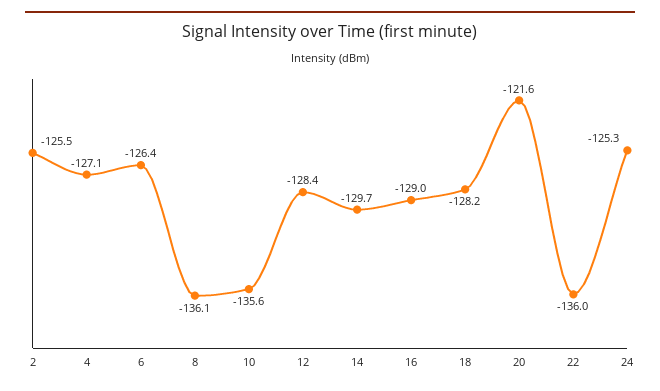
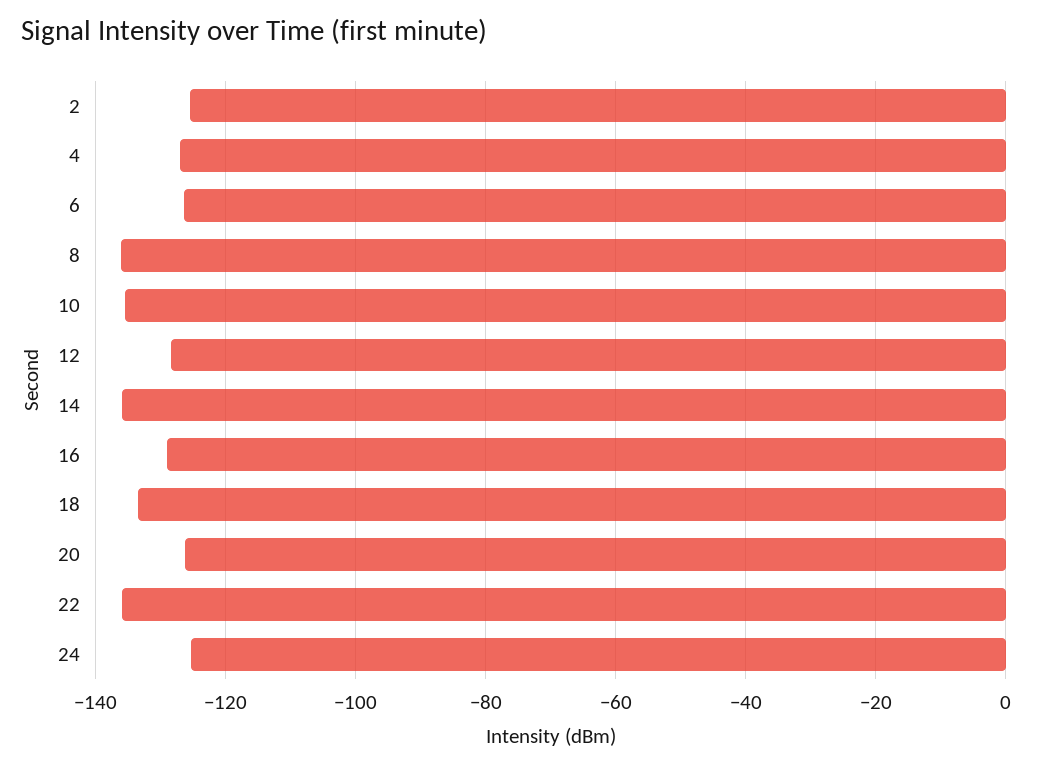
  {
    "2": -125.5,
    "4": -127.1,
    "6": -126.4,
    "8": -136.1,
    "10": -135.6,
    "12": -128.4,
-   "14": -129.7,
+   "14": -136,
    "16": -129,
-   "18": -128.2,
+   "18": -134,
-   "20": -121.6,
+   "20": -126,
    "22": -136,
    "24": -125.3
  }

